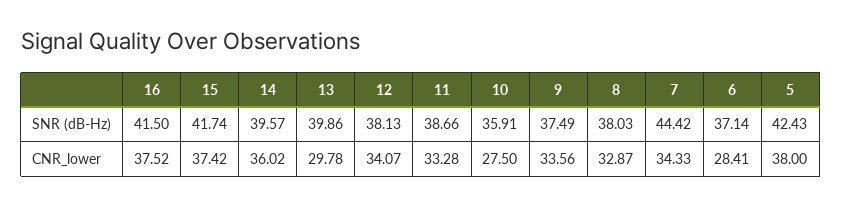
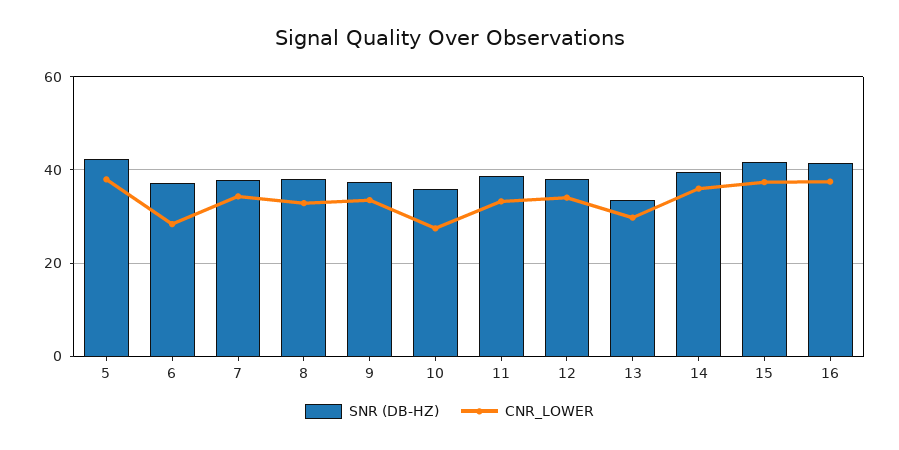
  {
    "SNR (dB-Hz)": {
      "16": 41.5,
      "15": 41.74,
      "14": 39.57,
-     "13": 39.86,
+     "13": 34,
      "12": 38.13,
      "11": 38.66,
      "10": 35.91,
      "9": 37.49,
      "8": 38.03,
-     "7": 44.42,
+     "7": 38,
      "6": 37.14,
      "5": 42.43
    },
    "CNR_lower": {
      "16": 37.52,
      "15": 37.42,
      "14": 36.02,
      "13": 29.78,
      "12": 34.07,
      "11": 33.28,
      "10": 27.5,
      "9": 33.56,
      "8": 32.87,
      "7": 34.33,
      "6": 28.41,
      "5": 38
    }
  }

